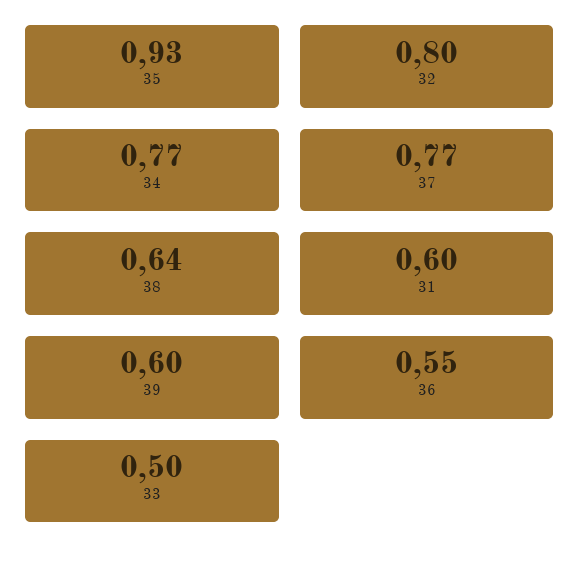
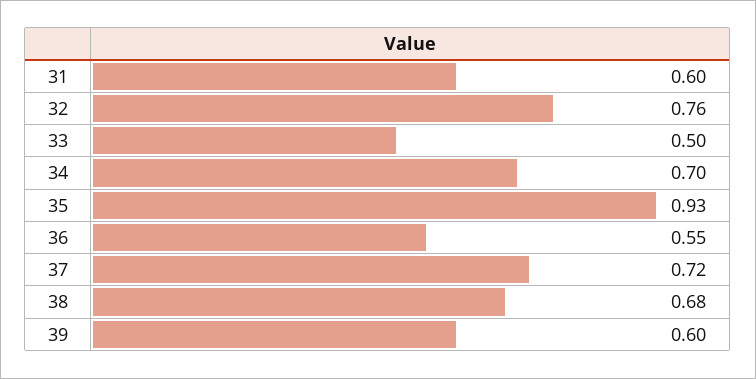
  {
    "35": 0.93,
-   "32": 0.8,
+   "32": 0.76,
-   "34": 0.77,
+   "34": 0.7,
-   "37": 0.77,
+   "37": 0.72,
-   "38": 0.64,
+   "38": 0.68,
    "31": 0.6,
    "39": 0.6,
    "36": 0.55,
    "33": 0.5
  }

